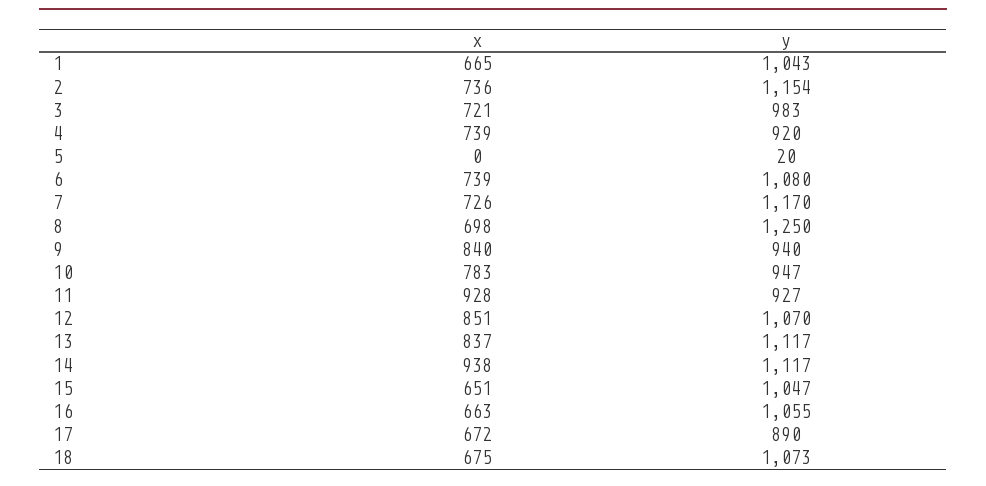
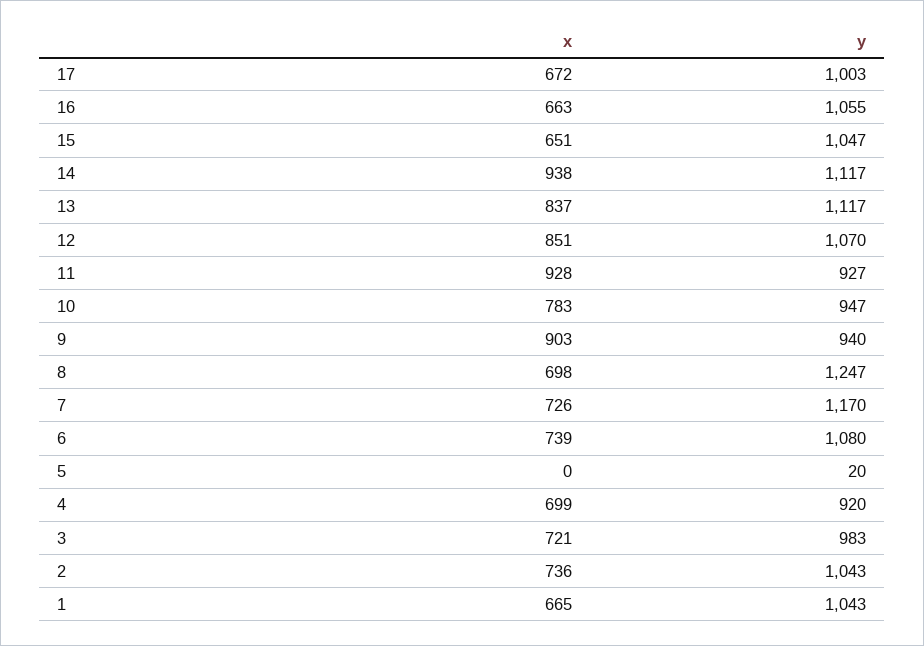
  {
    "x": {
      "1": 665,
      "2": 736,
      "3": 721,
-     "4": 739,
+     "4": 699,
      "5": 0,
      "6": 739,
      "7": 726,
      "8": 698,
-     "9": 840,
+     "9": 903,
      "10": 783,
      "11": 928,
      "12": 851,
      "13": 837,
      "14": 938,
      "15": 651,
      "16": 663,
-     "17": 672,
+     "17": 672
-     "18": 675
    },
    "y": {
      "1": 1043,
-     "2": 1154,
+     "2": 1043,
      "3": 983,
      "4": 920,
      "5": 20,
      "6": 1080,
      "7": 1170,
-     "8": 1250,
+     "8": 1247,
      "9": 940,
      "10": 947,
      "11": 927,
      "12": 1070,
      "13": 1117,
      "14": 1117,
      "15": 1047,
      "16": 1055,
-     "17": 890,
+     "17": 1003
-     "18": 1073
    }
  }

